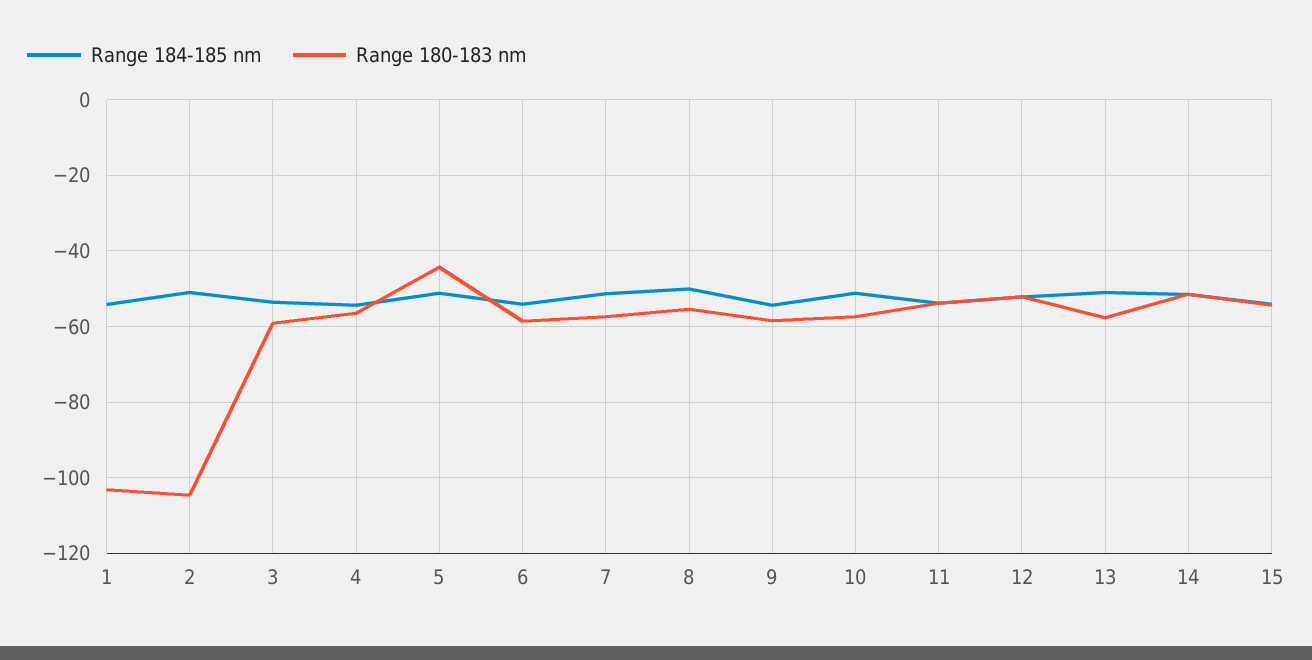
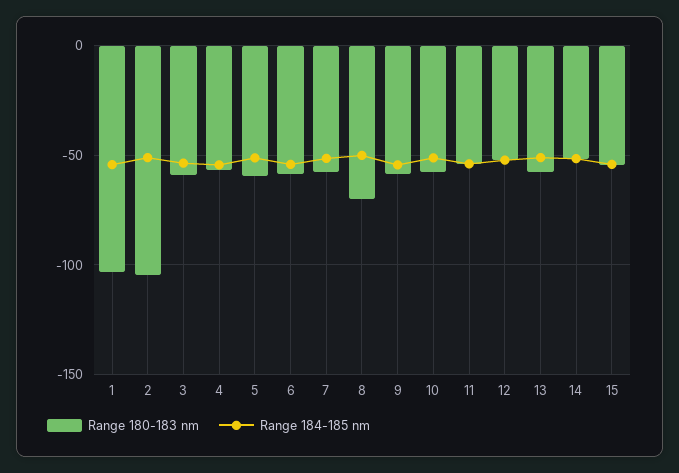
  {
    "Range 184-185 nm": {
      "1": -54,
      "2": -50,
      "3": -54,
      "4": -54,
      "5": -52,
      "6": -54,
      "7": -52,
      "8": -50,
      "9": -54,
      "10": -52,
      "11": -54,
      "12": -52,
      "13": -50,
      "14": -52,
      "15": -54
    },
    "Range 180-183 nm": {
      "1": -104,
      "2": -104,
      "3": -60,
      "4": -56,
-     "5": -44,
+     "5": -60,
      "6": -58,
      "7": -58,
-     "8": -56,
+     "8": -70,
      "9": -58,
      "10": -58,
      "11": -54,
      "12": -52,
      "13": -58,
      "14": -52,
      "15": -54
    }
  }

